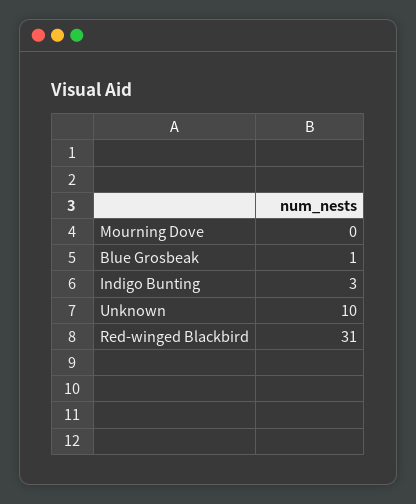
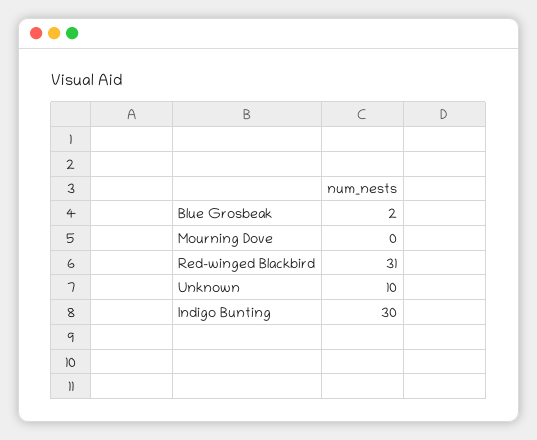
  {
    "Mourning Dove": 0,
-   "Blue Grosbeak": 1,
+   "Blue Grosbeak": 2,
-   "Indigo Bunting": 3,
+   "Indigo Bunting": 30,
    "Unknown": 10,
    "Red-winged Blackbird": 31
  }

